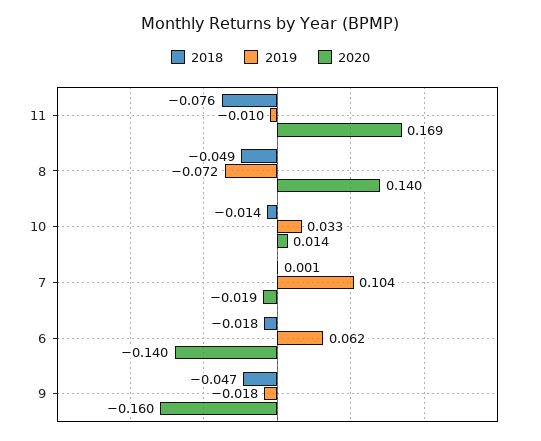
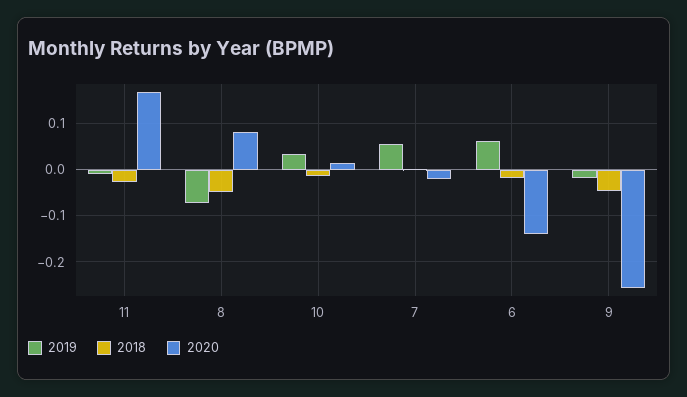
  {
    "2018": {
-     "11": -0.076,
+     "11": -0.02,
      "8": -0.049,
      "10": -0.014,
      "7": 0.001,
      "6": -0.018,
      "9": -0.047
    },
    "2019": {
      "11": -0.01,
      "8": -0.072,
      "10": 0.033,
-     "7": 0.104,
+     "7": 0.06,
      "6": 0.062,
      "9": -0.018
    },
    "2020": {
      "11": 0.169,
-     "8": 0.14,
+     "8": 0.08,
      "10": 0.014,
      "7": -0.019,
      "6": -0.14,
-     "9": -0.16
+     "9": -0.26
    }
  }

